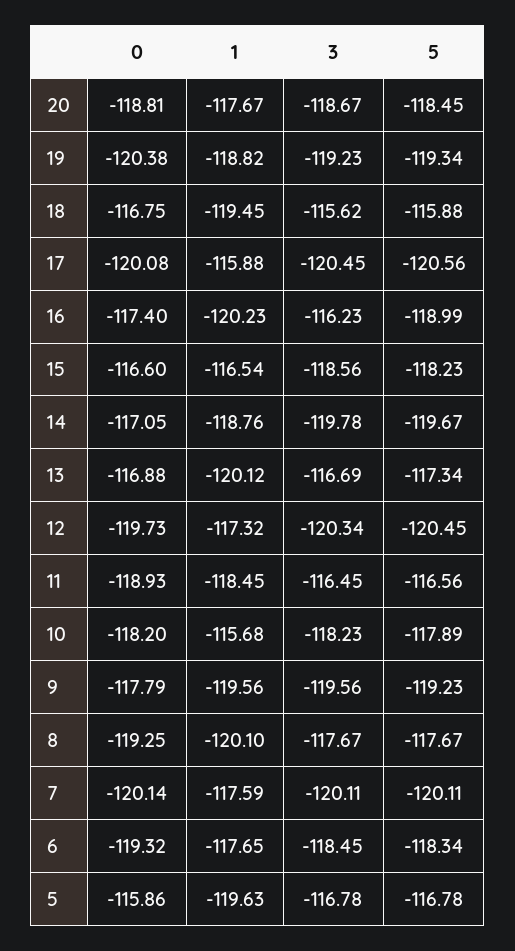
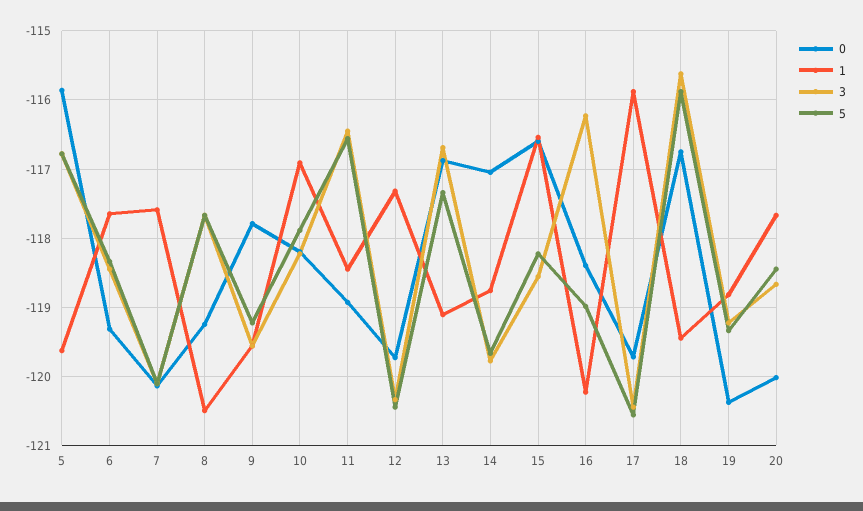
  {
    "0": {
-     "20": -118.81,
+     "20": -120,
      "19": -120.38,
      "18": -116.75,
-     "17": -120.08,
+     "17": -119.7,
-     "16": -117.4,
+     "16": -118.4,
      "15": -116.6,
      "14": -117.05,
      "13": -116.88,
      "12": -119.73,
      "11": -118.93,
      "10": -118.2,
      "9": -117.79,
      "8": -119.25,
      "7": -120.14,
      "6": -119.32,
      "5": -115.86
    },
    "1": {
      "20": -117.67,
      "19": -118.82,
      "18": -119.45,
      "17": -115.88,
      "16": -120.23,
      "15": -116.54,
      "14": -118.76,
-     "13": -120.12,
+     "13": -119.1,
      "12": -117.32,
      "11": -118.45,
-     "10": -115.68,
+     "10": -116.9,
      "9": -119.56,
-     "8": -120.1,
+     "8": -120.5,
      "7": -117.59,
      "6": -117.65,
      "5": -119.63
    },
    "3": {
      "20": -118.67,
      "19": -119.23,
      "18": -115.62,
      "17": -120.45,
      "16": -116.23,
      "15": -118.56,
      "14": -119.78,
      "13": -116.69,
      "12": -120.34,
      "11": -116.45,
      "10": -118.23,
      "9": -119.56,
      "8": -117.67,
      "7": -120.11,
      "6": -118.45,
      "5": -116.78
    },
    "5": {
      "20": -118.45,
      "19": -119.34,
      "18": -115.88,
      "17": -120.56,
      "16": -118.99,
      "15": -118.23,
      "14": -119.67,
      "13": -117.34,
      "12": -120.45,
      "11": -116.56,
      "10": -117.89,
      "9": -119.23,
      "8": -117.67,
      "7": -120.11,
      "6": -118.34,
      "5": -116.78
    }
  }

